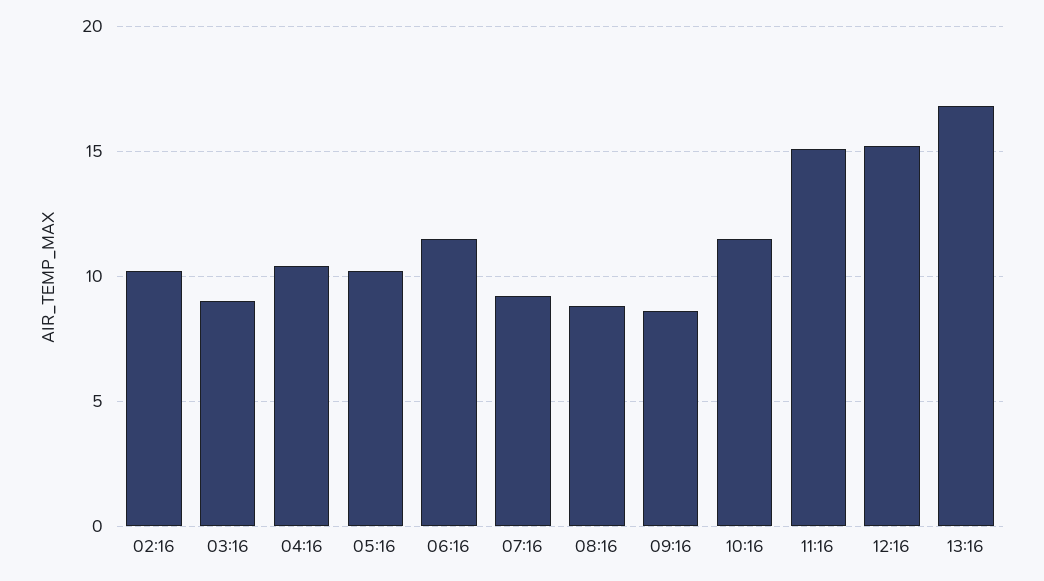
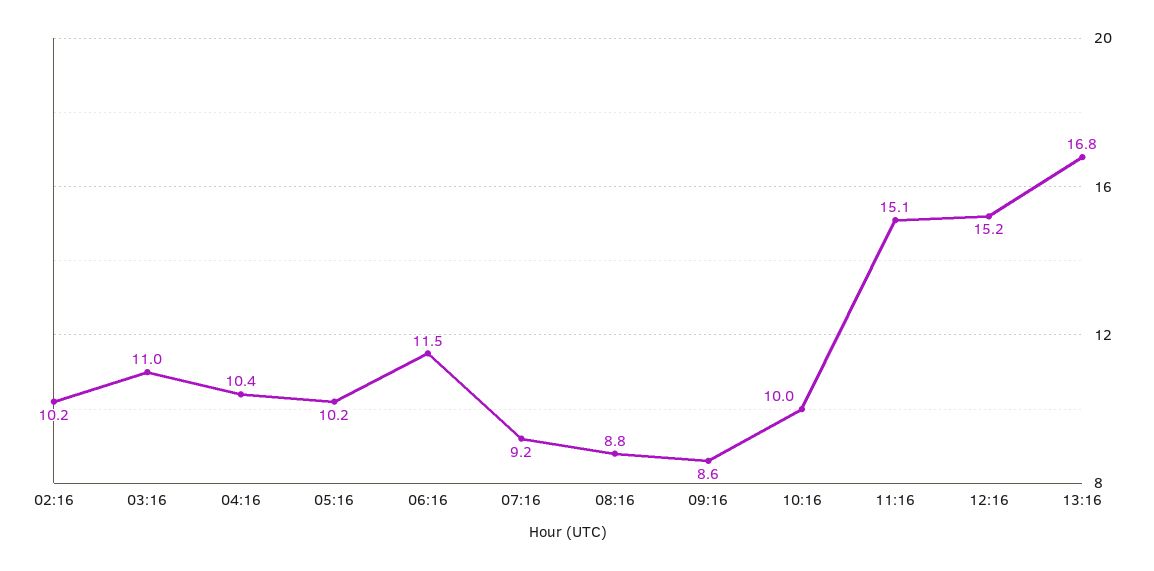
  {
    "02:16": 10.2,
-   "03:16": 9,
+   "03:16": 11,
    "04:16": 10.4,
    "05:16": 10.2,
    "06:16": 11.5,
    "07:16": 9.2,
    "08:16": 8.8,
    "09:16": 8.6,
-   "10:16": 11.5,
+   "10:16": 10,
    "11:16": 15.1,
    "12:16": 15.2,
    "13:16": 16.8
  }

